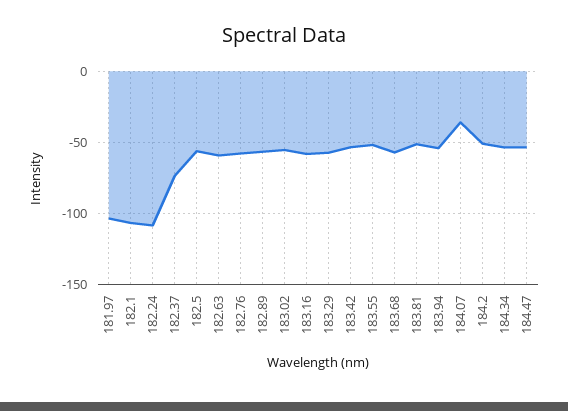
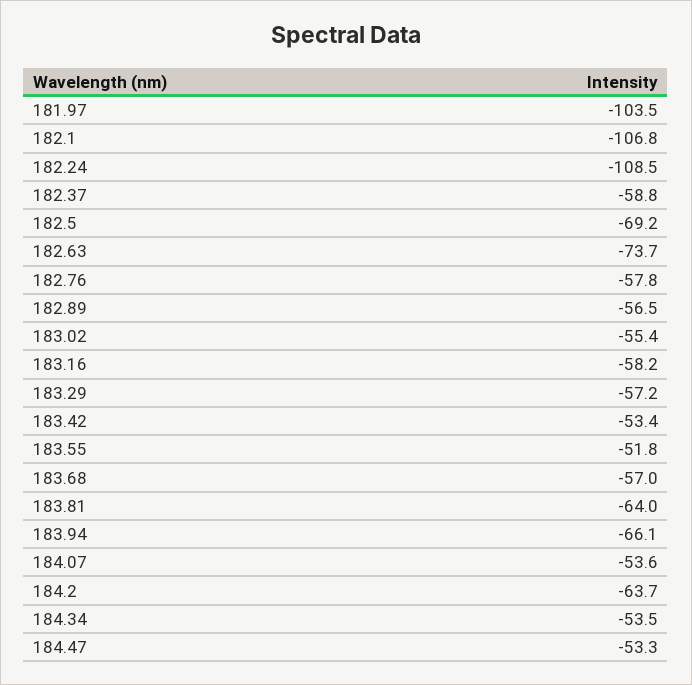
  {
    "181.97": -103.5,
    "182.1": -106.8,
    "182.24": -108.5,
-   "182.37": -75,
+   "182.37": -58.8,
-   "182.5": -55,
+   "182.5": -69.2,
-   "182.63": -60,
+   "182.63": -73.7,
    "182.76": -57.8,
    "182.89": -56.5,
    "183.02": -55.4,
    "183.16": -58.2,
    "183.29": -57.2,
    "183.42": -53.4,
    "183.55": -51.8,
    "183.68": -57,
-   "183.81": -50,
+   "183.81": -64,
-   "183.94": -55,
+   "183.94": -66.1,
-   "184.07": -35,
+   "184.07": -53.6,
-   "184.2": -50,
+   "184.2": -63.7,
    "184.34": -53.5,
    "184.47": -53.3
  }

